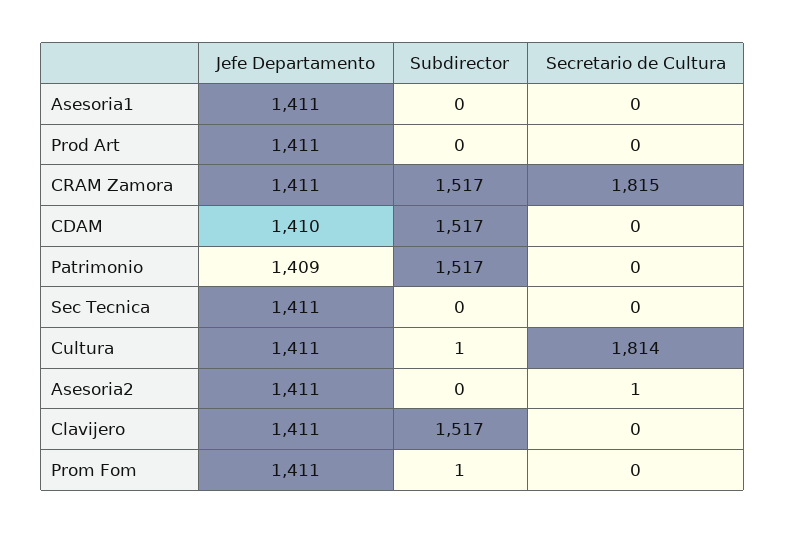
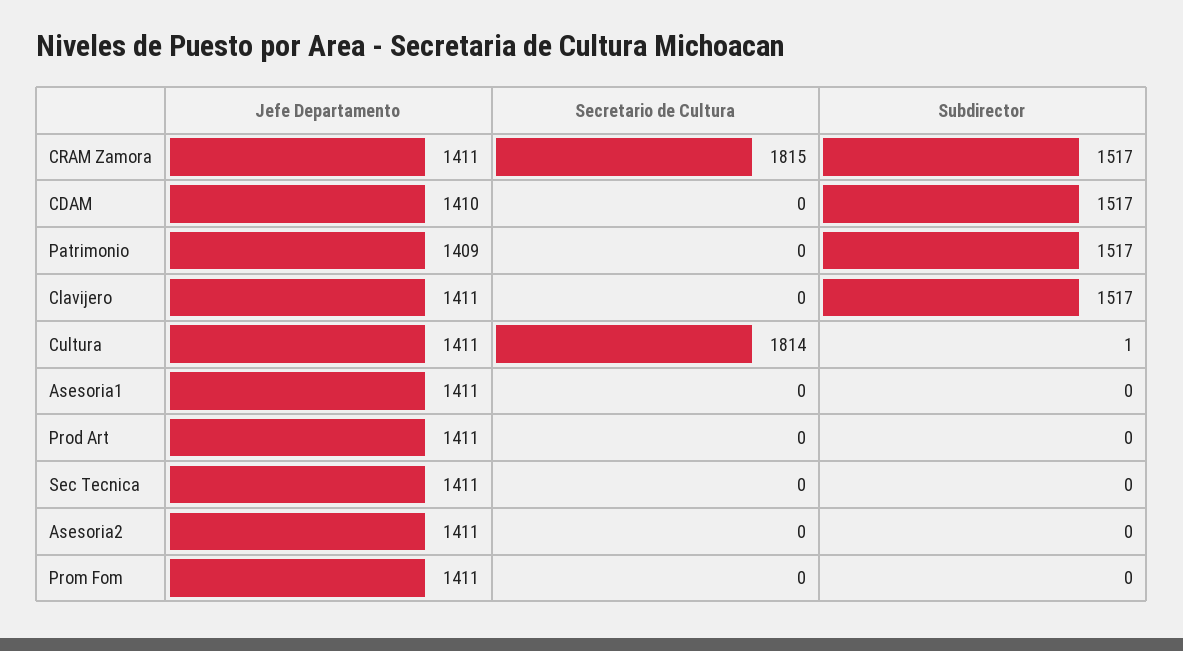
  {
    "Jefe Departamento": {
      "Asesoria1": 1411,
      "Prod Art": 1411,
      "CRAM Zamora": 1411,
      "CDAM": 1410,
      "Patrimonio": 1409,
      "Sec Tecnica": 1411,
      "Cultura": 1411,
      "Asesoria2": 1411,
      "Clavijero": 1411,
      "Prom Fom": 1411
    },
    "Subdirector": {
      "Asesoria1": 0,
      "Prod Art": 0,
      "CRAM Zamora": 1517,
      "CDAM": 1517,
      "Patrimonio": 1517,
      "Sec Tecnica": 0,
      "Cultura": 1,
      "Asesoria2": 0,
      "Clavijero": 1517,
-     "Prom Fom": 1
+     "Prom Fom": 0
    },
    "Secretario de Cultura": {
      "Asesoria1": 0,
      "Prod Art": 0,
      "CRAM Zamora": 1815,
      "CDAM": 0,
      "Patrimonio": 0,
      "Sec Tecnica": 0,
      "Cultura": 1814,
-     "Asesoria2": 1,
+     "Asesoria2": 0,
      "Clavijero": 0,
      "Prom Fom": 0
    }
  }

